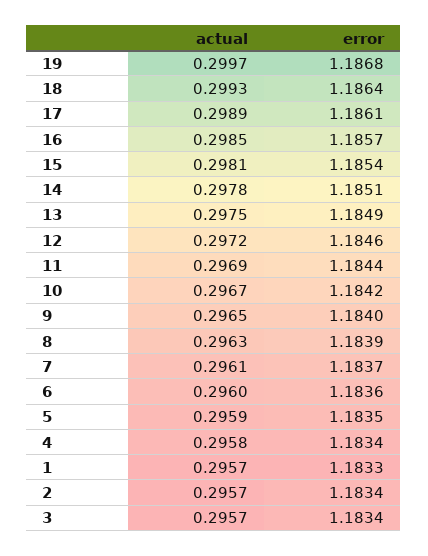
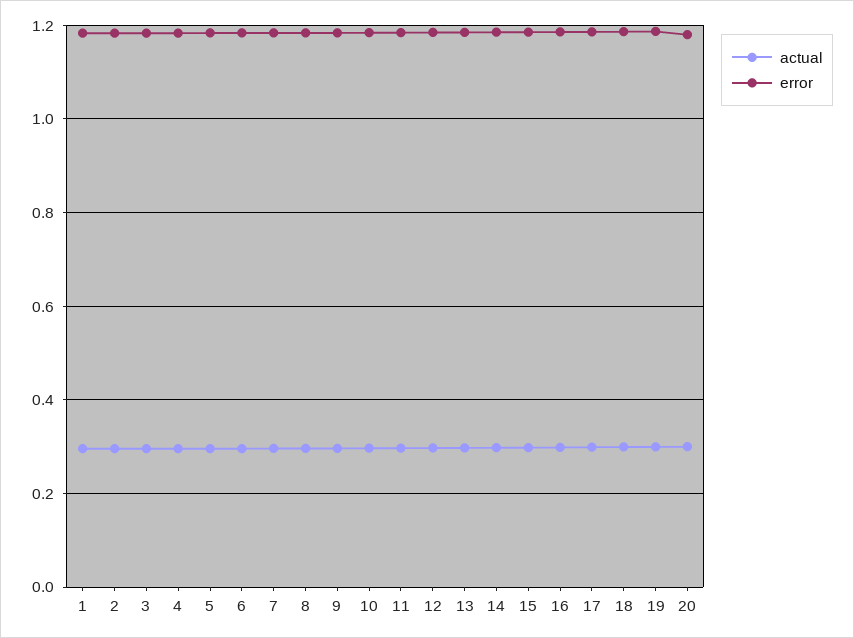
  {
    "actual": {
      "19": 0.2997,
      "18": 0.2993,
      "17": 0.2989,
      "16": 0.2985,
      "15": 0.2981,
      "14": 0.2978,
      "13": 0.2975,
      "12": 0.2972,
      "11": 0.2969,
      "10": 0.2967,
      "9": 0.2965,
      "8": 0.2963,
      "7": 0.2961,
      "6": 0.296,
      "5": 0.2959,
      "4": 0.2958,
      "1": 0.2957,
      "2": 0.2957,
-     "3": 0.2957
+     "3": 0.2957,
+     "20": 0.3
    },
    "error": {
      "19": 1.1868,
      "18": 1.1864,
      "17": 1.1861,
      "16": 1.1857,
      "15": 1.1854,
      "14": 1.1851,
      "13": 1.1849,
      "12": 1.1846,
      "11": 1.1844,
      "10": 1.1842,
      "9": 1.184,
      "8": 1.1839,
      "7": 1.1837,
      "6": 1.1836,
      "5": 1.1835,
      "4": 1.1834,
      "1": 1.1833,
      "2": 1.1834,
-     "3": 1.1834
+     "3": 1.1834,
+     "20": 1.18
    }
  }

